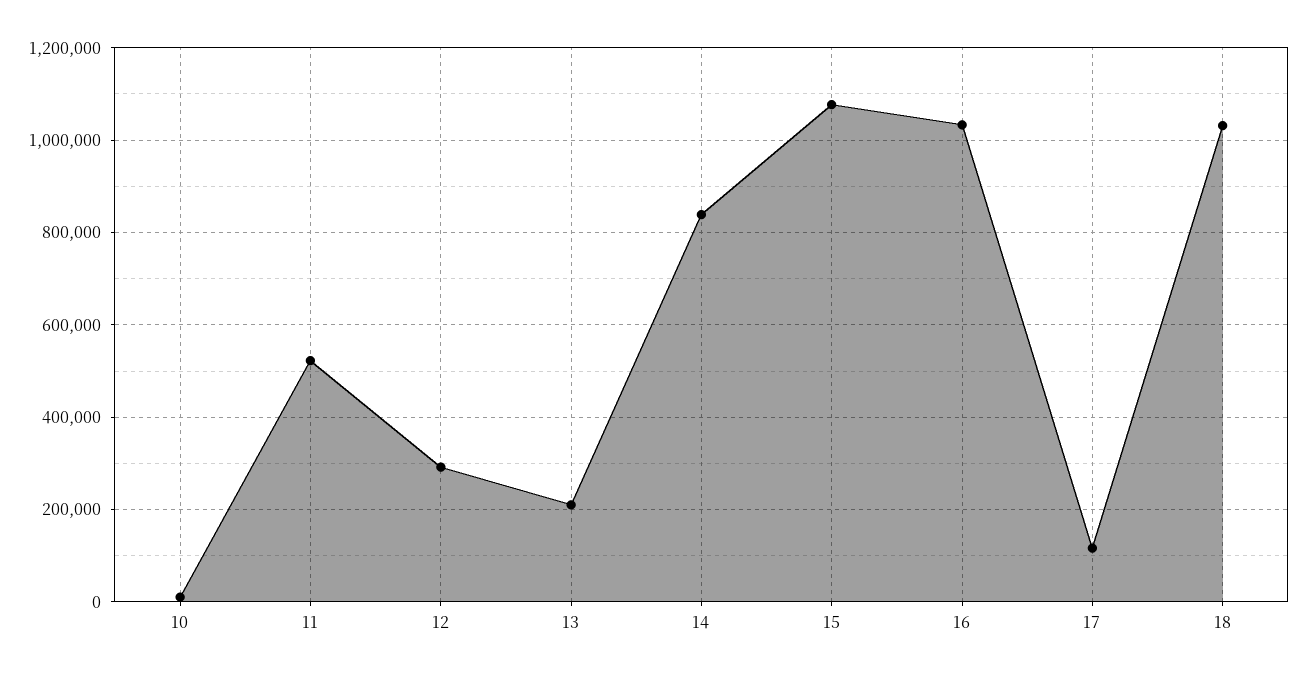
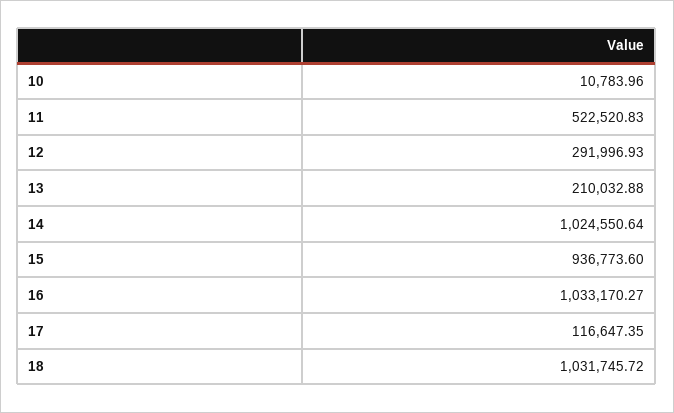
  {
    "10": 10783.96,
    "11": 522520.83,
    "12": 291996.93,
    "13": 210032.88,
-   "14": 840000,
+   "14": 1024550.64,
-   "15": 1080000,
+   "15": 936773.6,
    "16": 1033170.27,
    "17": 116647.35,
    "18": 1031745.72
  }

